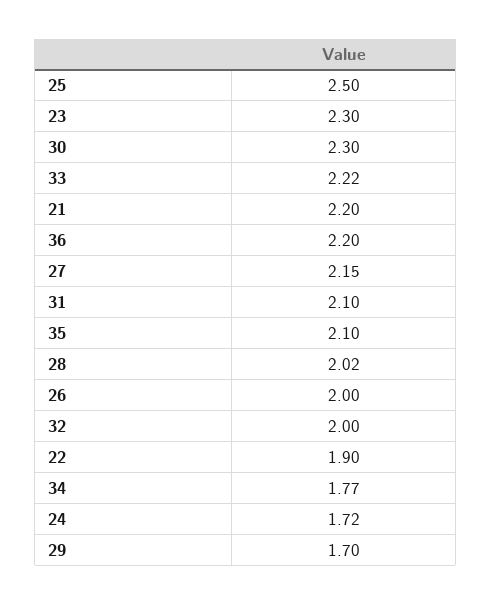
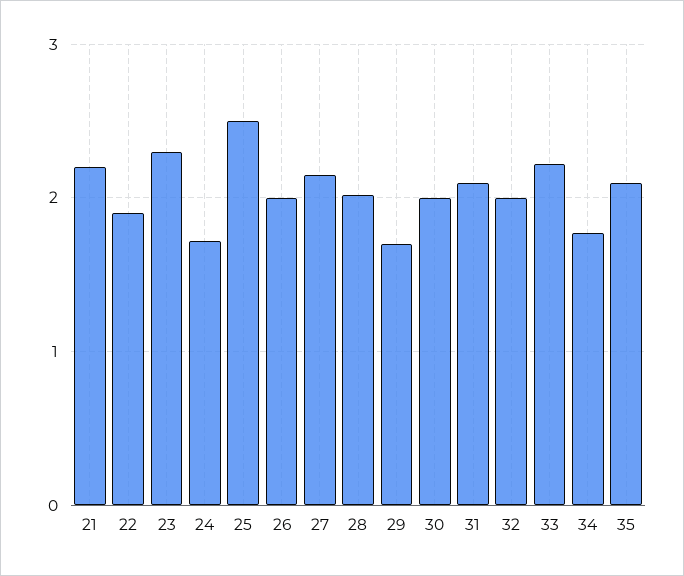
  {
    "25": 2.5,
    "23": 2.3,
-   "30": 2.3,
+   "30": 2,
    "33": 2.22,
    "21": 2.2,
-   "36": 2.2,
    "27": 2.15,
    "31": 2.1,
    "35": 2.1,
    "28": 2.02,
    "26": 2,
    "32": 2,
    "22": 1.9,
    "34": 1.77,
    "24": 1.72,
    "29": 1.7
  }

